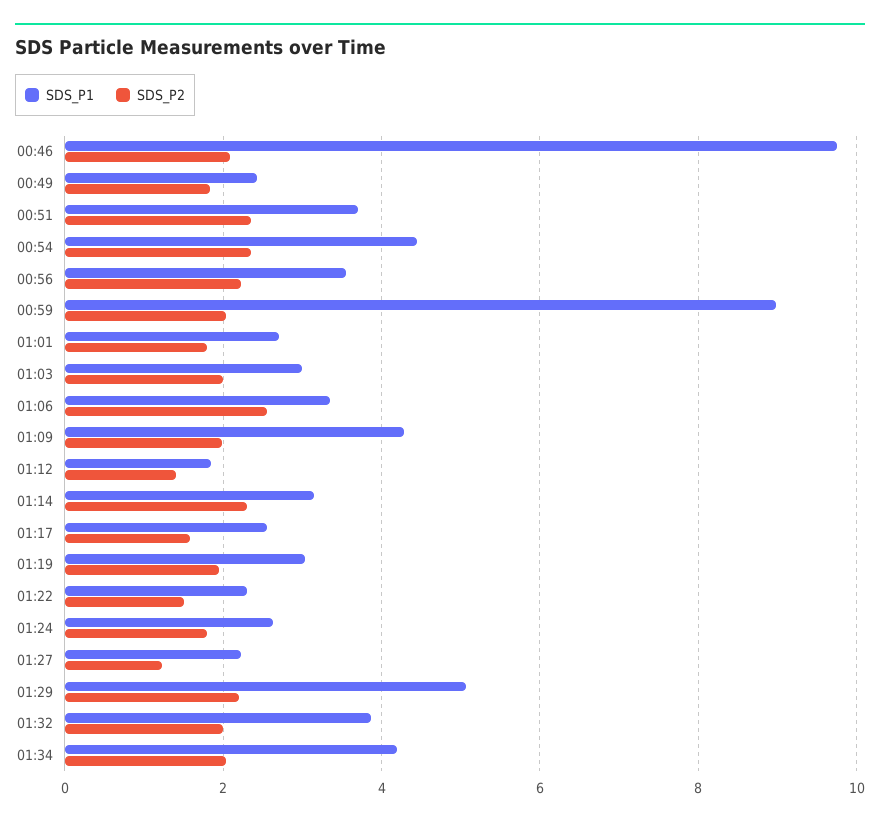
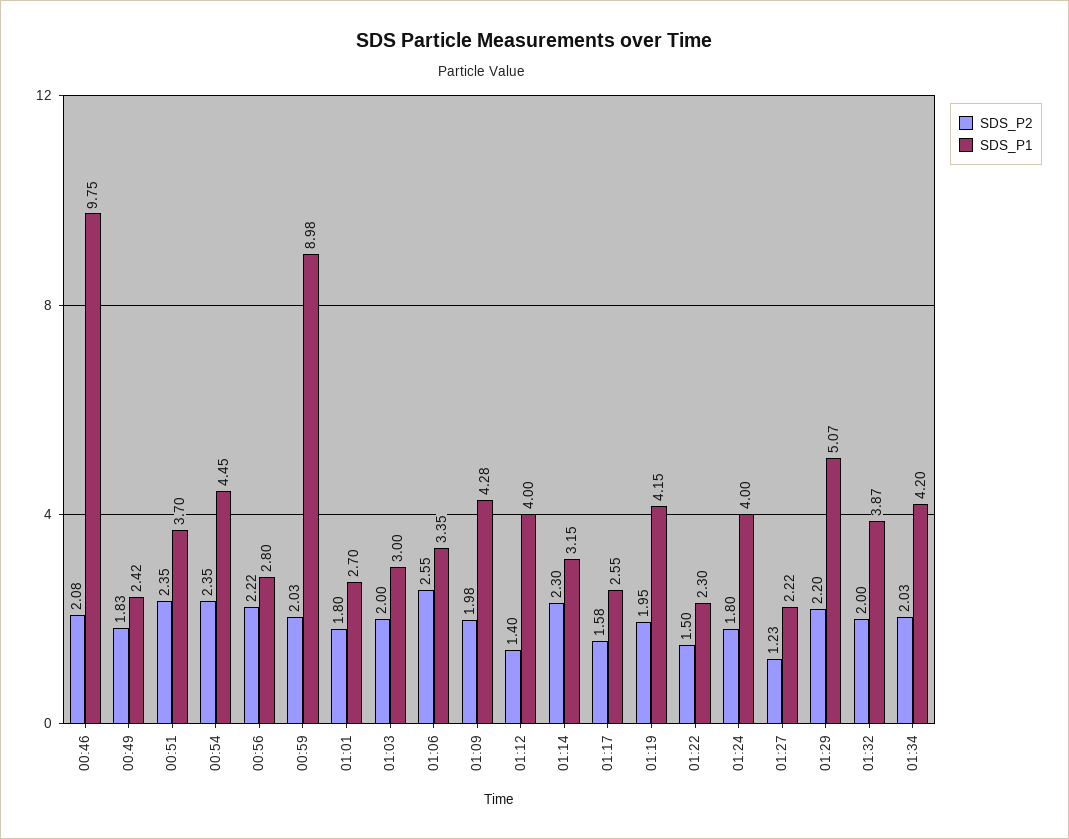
  {
    "SDS_P1": {
      "00:46": 9.75,
      "00:49": 2.42,
      "00:51": 3.7,
      "00:54": 4.45,
-     "00:56": 3.6,
+     "00:56": 2.8,
      "00:59": 8.98,
      "01:01": 2.7,
      "01:03": 3,
      "01:06": 3.35,
      "01:09": 4.28,
-     "01:12": 1.8,
+     "01:12": 4,
      "01:14": 3.15,
      "01:17": 2.55,
-     "01:19": 3,
+     "01:19": 4.15,
      "01:22": 2.3,
-     "01:24": 2.6,
+     "01:24": 4,
      "01:27": 2.22,
      "01:29": 5.07,
      "01:32": 3.87,
      "01:34": 4.2
    },
    "SDS_P2": {
      "00:46": 2.08,
      "00:49": 1.83,
      "00:51": 2.35,
      "00:54": 2.35,
      "00:56": 2.22,
      "00:59": 2.03,
      "01:01": 1.8,
      "01:03": 2,
      "01:06": 2.55,
      "01:09": 1.98,
      "01:12": 1.4,
      "01:14": 2.3,
      "01:17": 1.58,
      "01:19": 1.95,
      "01:22": 1.5,
      "01:24": 1.8,
      "01:27": 1.23,
      "01:29": 2.2,
      "01:32": 2,
      "01:34": 2.03
    }
  }

